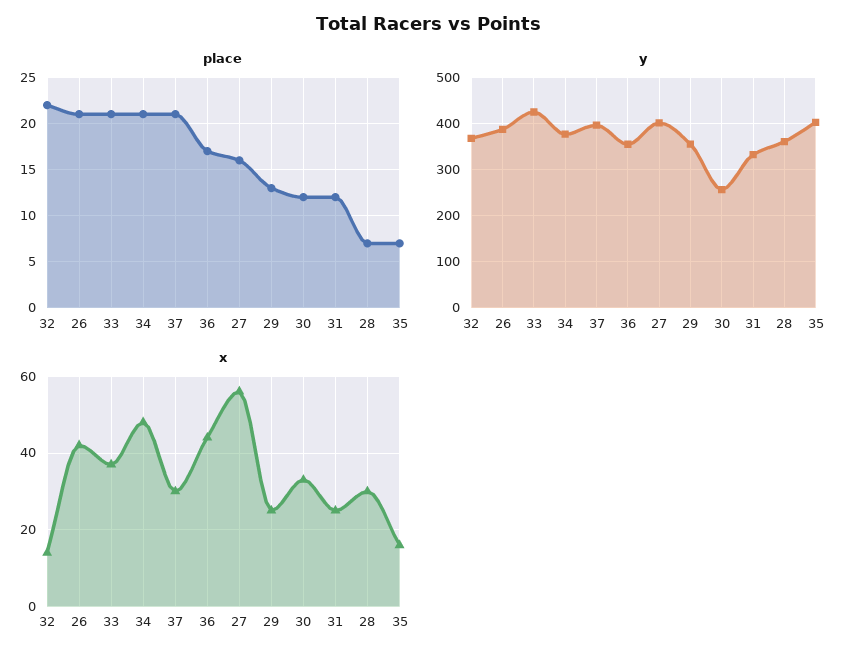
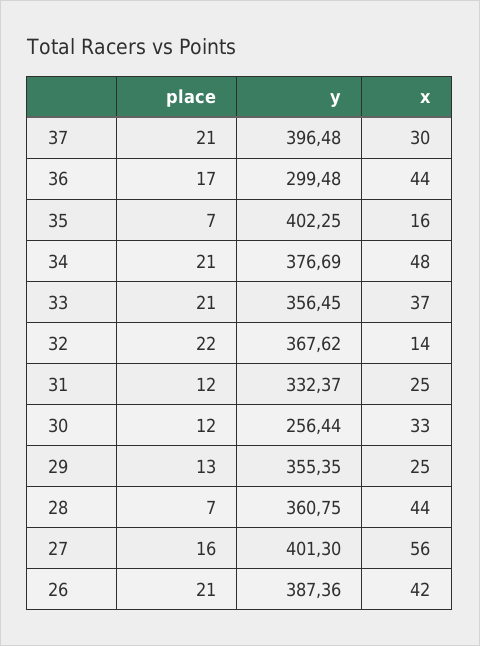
  {
    "place": {
      "32": 22,
      "26": 21,
      "33": 21,
      "34": 21,
      "37": 21,
      "36": 17,
      "27": 16,
      "29": 13,
      "30": 12,
      "31": 12,
      "28": 7,
      "35": 7
    },
    "y": {
      "32": 367.62,
      "26": 387.36,
-     "33": 420,
+     "33": 356.45,
      "34": 376.69,
      "37": 396.48,
-     "36": 360,
+     "36": 299.48,
      "27": 401.3,
      "29": 355.35,
      "30": 256.44,
      "31": 332.37,
      "28": 360.75,
      "35": 402.25
    },
    "x": {
      "32": 14,
      "26": 42,
      "33": 37,
      "34": 48,
      "37": 30,
      "36": 44,
      "27": 56,
      "29": 25,
      "30": 33,
      "31": 25,
-     "28": 30,
+     "28": 44,
      "35": 16
    }
  }

